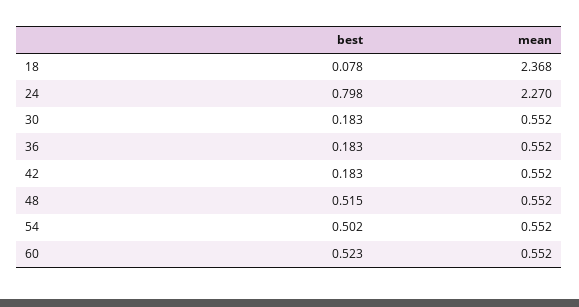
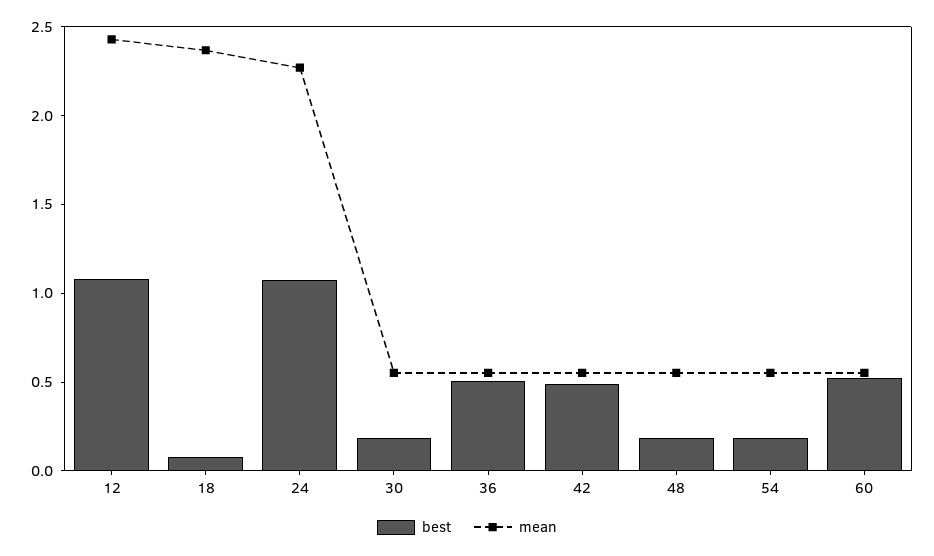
  {
    "best": {
      "18": 0.078,
-     "24": 0.798,
+     "24": 1.1,
      "30": 0.183,
-     "36": 0.183,
+     "36": 0.5,
-     "42": 0.183,
+     "42": 0.5,
-     "48": 0.515,
+     "48": 0.2,
-     "54": 0.502,
+     "54": 0.2,
-     "60": 0.523
+     "60": 0.523,
+     "12": 1.1
    },
    "mean": {
      "18": 2.368,
      "24": 2.27,
      "30": 0.552,
      "36": 0.552,
      "42": 0.552,
      "48": 0.552,
      "54": 0.552,
-     "60": 0.552
+     "60": 0.552,
+     "12": 2.4
    }
  }

